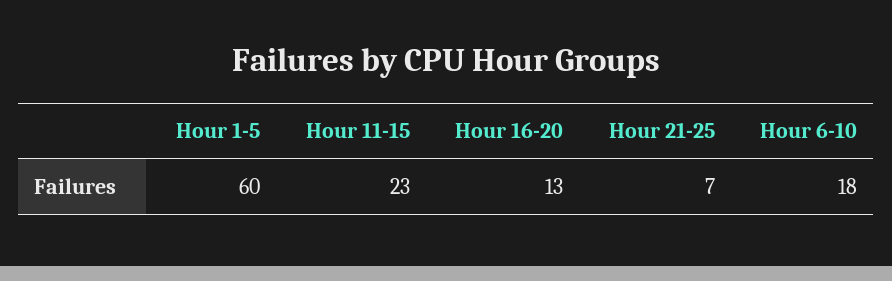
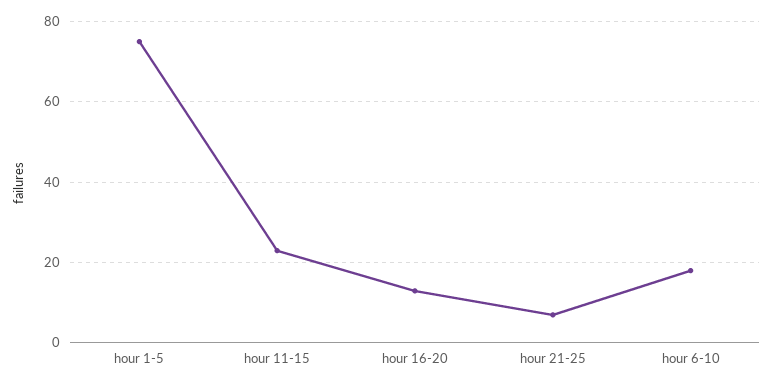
  {
-   "Hour 1-5": 60,
+   "Hour 1-5": 75,
    "Hour 11-15": 23,
    "Hour 16-20": 13,
    "Hour 21-25": 7,
    "Hour 6-10": 18
  }

